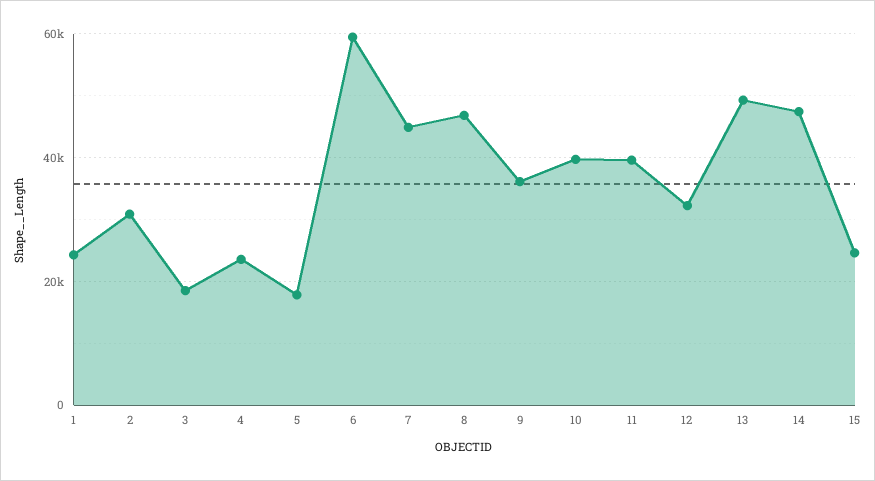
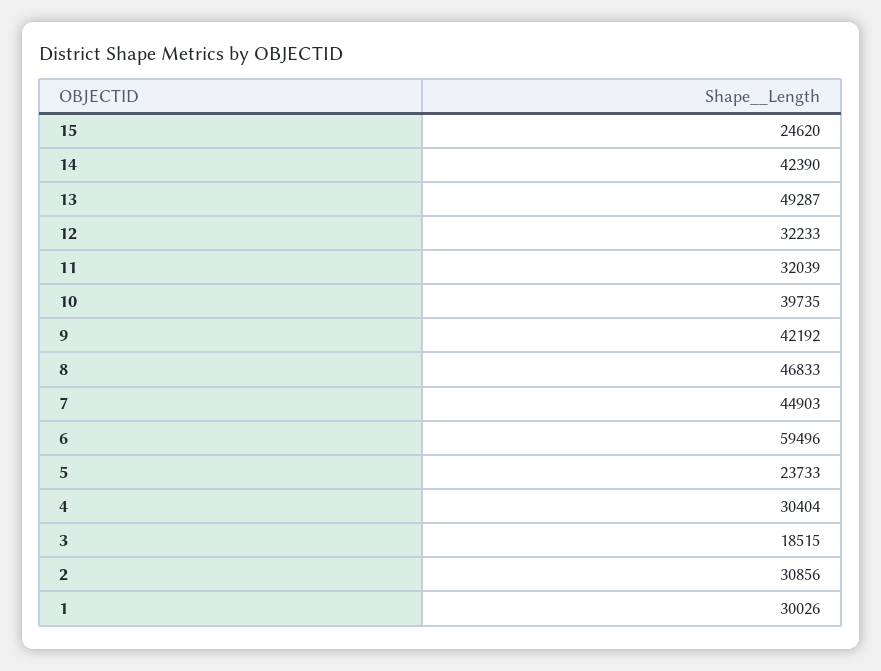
  {
-   "1": 24000,
+   "1": 30026,
    "2": 30856,
    "3": 18515,
-   "4": 24000,
+   "4": 30404,
-   "5": 18000,
+   "5": 23733,
    "6": 59496,
    "7": 44903,
    "8": 46833,
-   "9": 36000,
+   "9": 42192,
    "10": 39735,
-   "11": 40000,
+   "11": 32039,
    "12": 32233,
    "13": 49287,
-   "14": 48000,
+   "14": 42390,
    "15": 24620
  }

